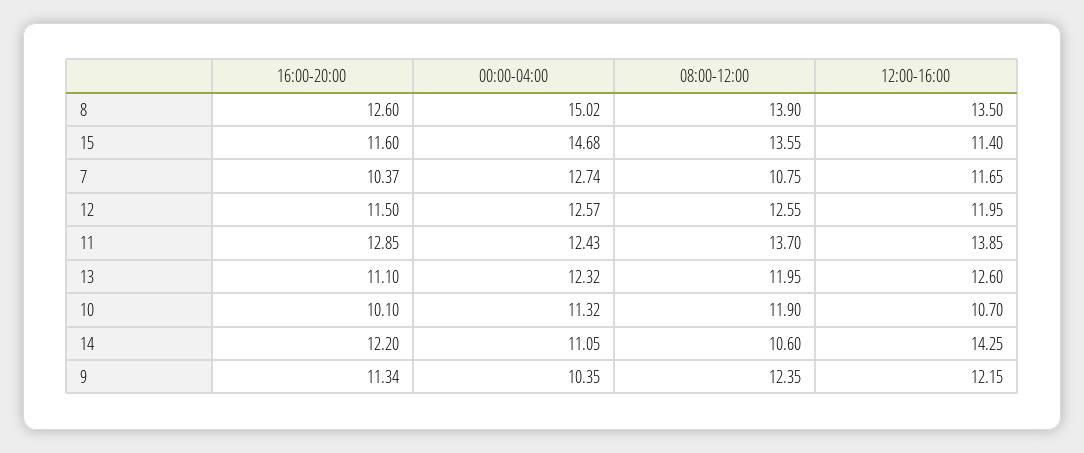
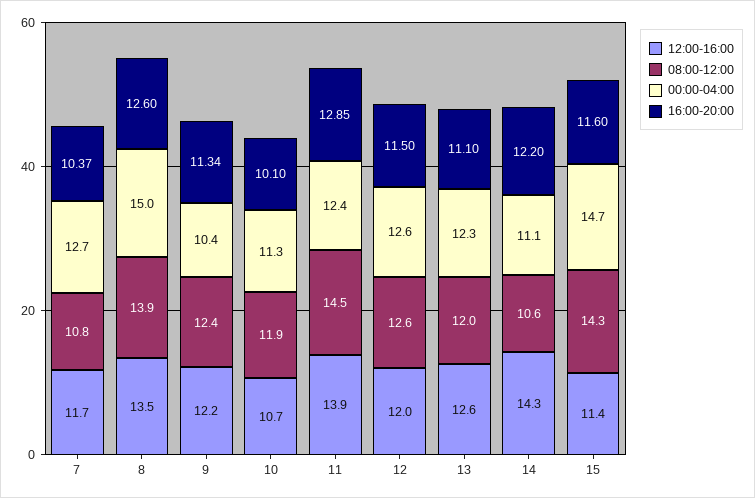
  {
    "16:00-20:00": {
      "8": 12.6,
      "15": 11.6,
      "7": 10.37,
      "12": 11.5,
      "11": 12.85,
      "13": 11.1,
      "10": 10.1,
      "14": 12.2,
      "9": 11.34
    },
    "00:00-04:00": {
      "8": 15.02,
      "15": 14.68,
      "7": 12.74,
      "12": 12.57,
      "11": 12.43,
      "13": 12.32,
      "10": 11.32,
      "14": 11.05,
      "9": 10.35
    },
    "08:00-12:00": {
      "8": 13.9,
-     "15": 13.55,
+     "15": 14.3,
      "7": 10.75,
      "12": 12.55,
-     "11": 13.7,
+     "11": 14.5,
      "13": 11.95,
      "10": 11.9,
      "14": 10.6,
      "9": 12.35
    },
    "12:00-16:00": {
      "8": 13.5,
      "15": 11.4,
      "7": 11.65,
      "12": 11.95,
      "11": 13.85,
      "13": 12.6,
      "10": 10.7,
      "14": 14.25,
      "9": 12.15
    }
  }

